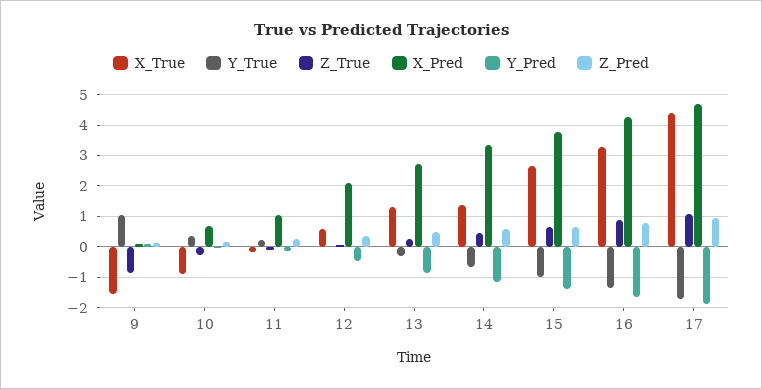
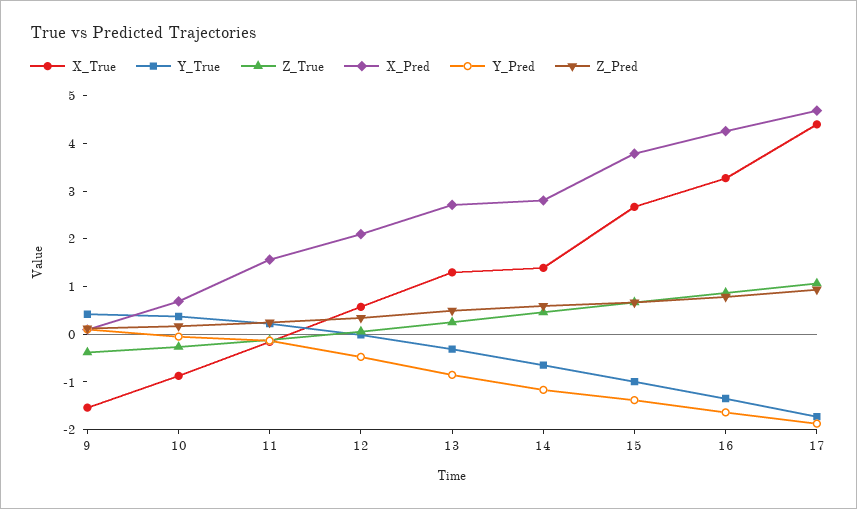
  {
    "X_True": {
      "9": -1.6,
      "10": -0.8,
      "11": -0.2,
      "12": 0.6,
      "13": 1.2,
      "14": 1.4,
      "15": 2.6,
      "16": 3.2,
      "17": 4.4
    },
    "Y_True": {
-     "9": 1,
+     "9": 0.4,
      "10": 0.4,
      "11": 0.2,
      "12": 0,
      "13": -0.4,
      "14": -0.6,
      "15": -1,
      "16": -1.4,
      "17": -1.8
    },
    "Z_True": {
-     "9": -0.8,
+     "9": -0.4,
      "10": -0.2,
      "11": -0.2,
      "12": 0,
      "13": 0.2,
      "14": 0.4,
      "15": 0.6,
      "16": 0.8,
      "17": 1
    },
    "X_Pred": {
      "9": 0,
      "10": 0.6,
-     "11": 1,
+     "11": 1.6,
      "12": 2,
      "13": 2.8,
-     "14": 3.4,
+     "14": 2.8,
      "15": 3.8,
      "16": 4.2,
      "17": 4.6
    },
    "Y_Pred": {
      "9": 0,
      "10": 0,
      "11": -0.2,
      "12": -0.4,
      "13": -0.8,
      "14": -1.2,
      "15": -1.4,
      "16": -1.6,
      "17": -1.8
    },
    "Z_Pred": {
      "9": 0.2,
      "10": 0.2,
      "11": 0.2,
      "12": 0.4,
      "13": 0.4,
      "14": 0.6,
      "15": 0.6,
      "16": 0.8,
      "17": 1
    }
  }

